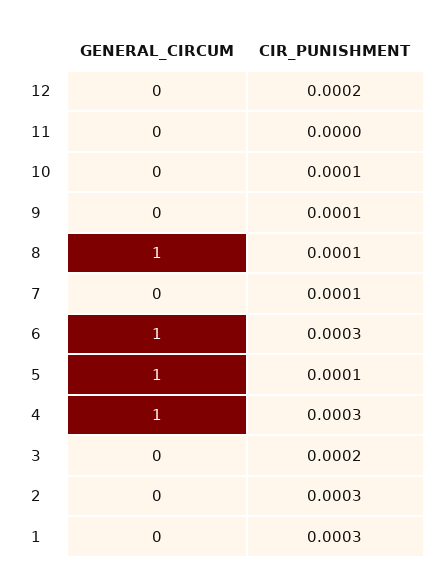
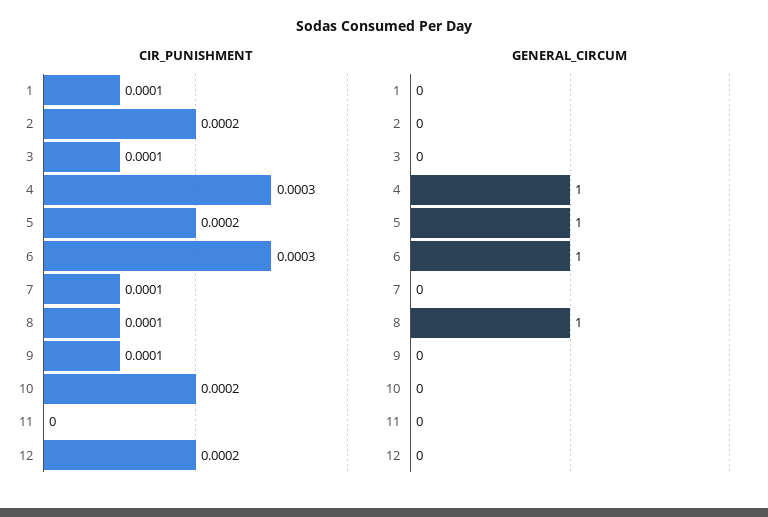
  {
    "GENERAL_CIRCUM": {
      "12": 0,
      "11": 0,
      "10": 0,
      "9": 0,
      "8": 1,
      "7": 0,
      "6": 1,
      "5": 1,
      "4": 1,
      "3": 0,
      "2": 0,
      "1": 0
    },
    "CIR_PUNISHMENT": {
      "12": 0.0002,
      "11": 0,
-     "10": 0.0001,
+     "10": 0.0002,
      "9": 0.0001,
      "8": 0.0001,
      "7": 0.0001,
      "6": 0.0003,
-     "5": 0.0001,
+     "5": 0.0002,
      "4": 0.0003,
-     "3": 0.0002,
+     "3": 0.0001,
-     "2": 0.0003,
+     "2": 0.0002,
-     "1": 0.0003
+     "1": 0.0001
    }
  }

